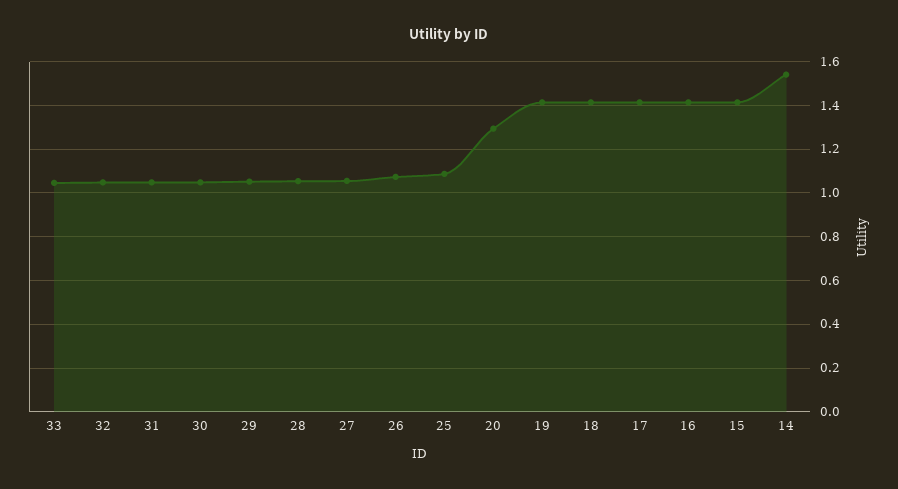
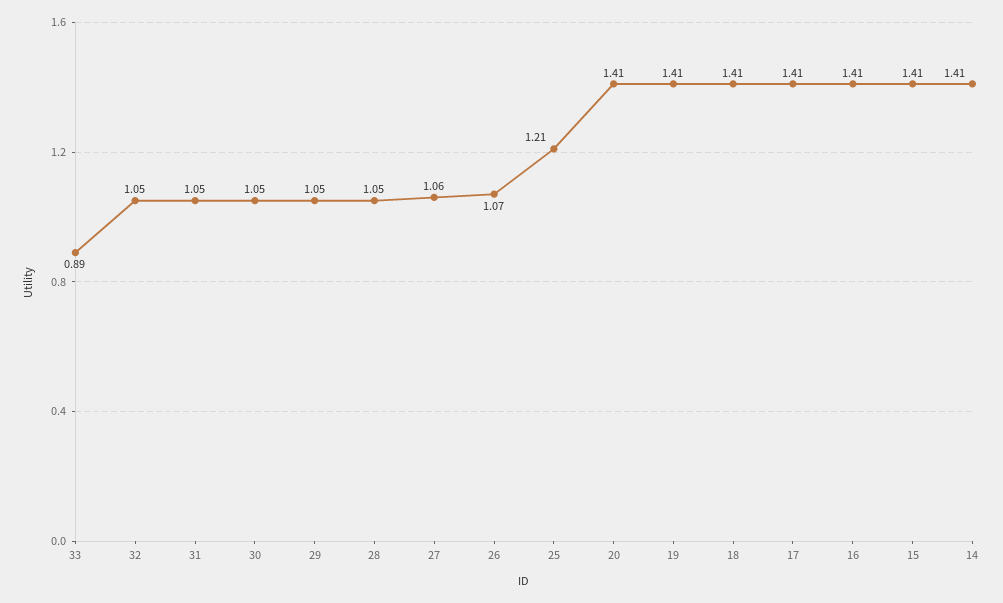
  {
-   "33": 1.05,
+   "33": 0.89,
    "32": 1.05,
    "31": 1.05,
    "30": 1.05,
    "29": 1.05,
    "28": 1.05,
    "27": 1.06,
    "26": 1.07,
-   "25": 1.1,
+   "25": 1.21,
-   "20": 1.3,
+   "20": 1.41,
    "19": 1.41,
    "18": 1.41,
    "17": 1.41,
    "16": 1.41,
    "15": 1.41,
-   "14": 1.55
+   "14": 1.41
  }

